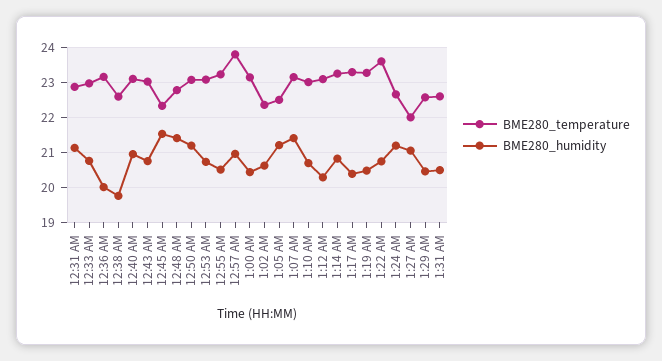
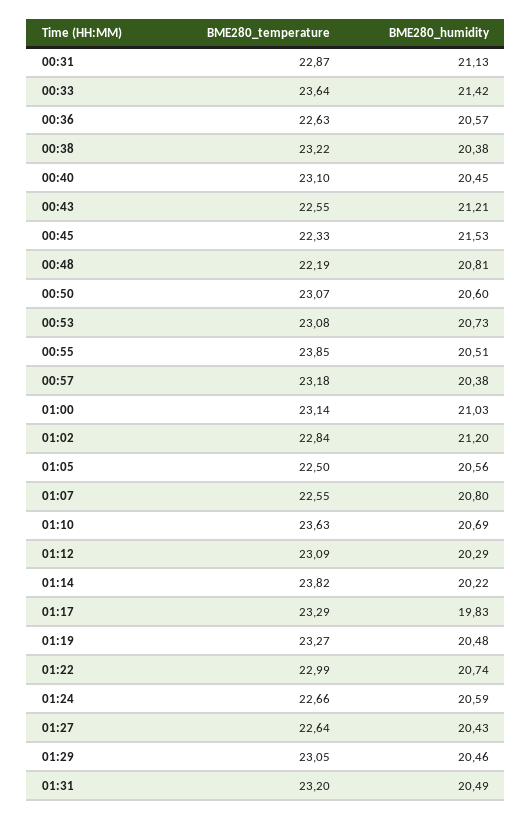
  {
    "BME280_temperature": {
      "12:31 AM": 22.87,
-     "12:33 AM": 23,
+     "12:33 AM": 23.64,
-     "12:36 AM": 23.2,
+     "12:36 AM": 22.63,
-     "12:38 AM": 22.6,
+     "12:38 AM": 23.22,
      "12:40 AM": 23.1,
-     "12:43 AM": 23,
+     "12:43 AM": 22.55,
      "12:45 AM": 22.33,
-     "12:48 AM": 22.8,
+     "12:48 AM": 22.19,
      "12:50 AM": 23.07,
      "12:53 AM": 23.08,
-     "12:55 AM": 23.2,
+     "12:55 AM": 23.85,
-     "12:57 AM": 23.8,
+     "12:57 AM": 23.18,
      "1:00 AM": 23.14,
-     "1:02 AM": 22.4,
+     "1:02 AM": 22.84,
      "1:05 AM": 22.5,
-     "1:07 AM": 23.2,
+     "1:07 AM": 22.55,
-     "1:10 AM": 23,
+     "1:10 AM": 23.63,
      "1:12 AM": 23.09,
-     "1:14 AM": 23.2,
+     "1:14 AM": 23.82,
      "1:17 AM": 23.29,
      "1:19 AM": 23.27,
-     "1:22 AM": 23.6,
+     "1:22 AM": 22.99,
      "1:24 AM": 22.66,
-     "1:27 AM": 22,
+     "1:27 AM": 22.64,
-     "1:29 AM": 22.6,
+     "1:29 AM": 23.05,
-     "1:31 AM": 22.6
+     "1:31 AM": 23.2
    },
    "BME280_humidity": {
      "12:31 AM": 21.13,
-     "12:33 AM": 20.8,
+     "12:33 AM": 21.42,
-     "12:36 AM": 20,
+     "12:36 AM": 20.57,
-     "12:38 AM": 19.8,
+     "12:38 AM": 20.38,
-     "12:40 AM": 21,
+     "12:40 AM": 20.45,
-     "12:43 AM": 20.8,
+     "12:43 AM": 21.21,
      "12:45 AM": 21.53,
-     "12:48 AM": 21.4,
+     "12:48 AM": 20.81,
-     "12:50 AM": 21.2,
+     "12:50 AM": 20.6,
      "12:53 AM": 20.73,
      "12:55 AM": 20.51,
-     "12:57 AM": 21,
+     "12:57 AM": 20.38,
-     "1:00 AM": 20.4,
+     "1:00 AM": 21.03,
-     "1:02 AM": 20.6,
+     "1:02 AM": 21.2,
-     "1:05 AM": 21.2,
+     "1:05 AM": 20.56,
-     "1:07 AM": 21.4,
+     "1:07 AM": 20.8,
      "1:10 AM": 20.69,
      "1:12 AM": 20.29,
-     "1:14 AM": 20.8,
+     "1:14 AM": 20.22,
-     "1:17 AM": 20.4,
+     "1:17 AM": 19.83,
      "1:19 AM": 20.48,
      "1:22 AM": 20.74,
-     "1:24 AM": 21.2,
+     "1:24 AM": 20.59,
-     "1:27 AM": 21,
+     "1:27 AM": 20.43,
      "1:29 AM": 20.46,
      "1:31 AM": 20.49
    }
  }

